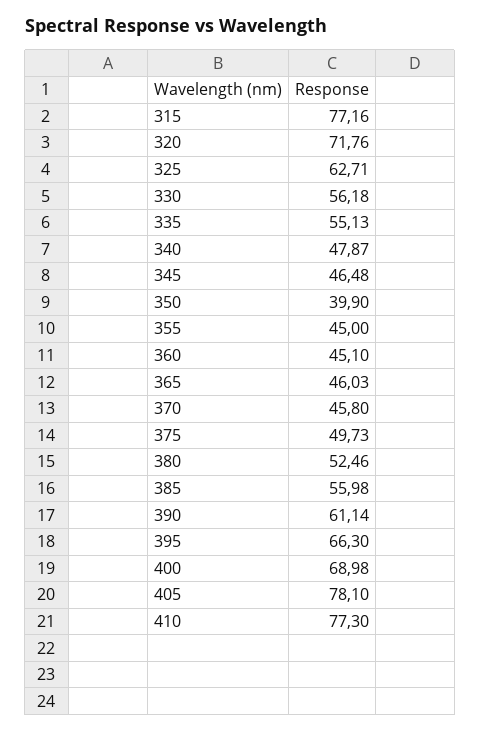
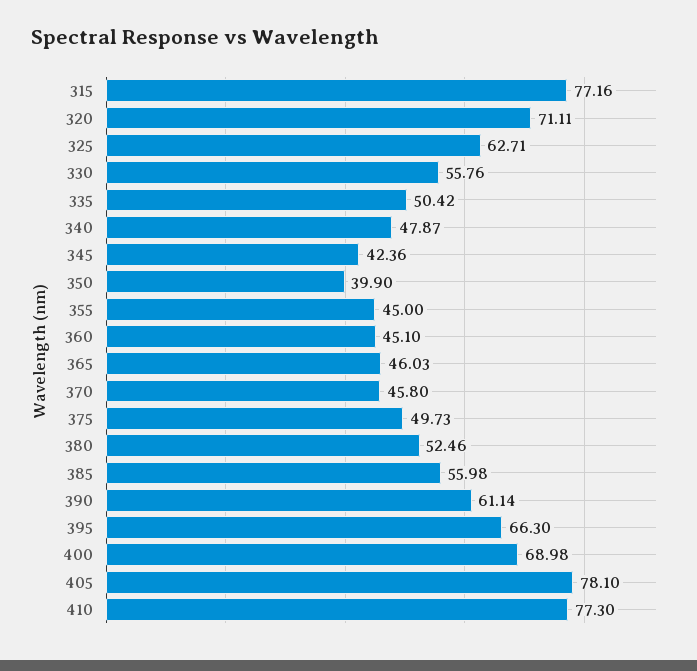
  {
    "315": 77.16,
-   "320": 71.76,
+   "320": 71.11,
    "325": 62.71,
-   "330": 56.18,
+   "330": 55.76,
-   "335": 55.13,
+   "335": 50.42,
    "340": 47.87,
-   "345": 46.48,
+   "345": 42.36,
    "350": 39.9,
    "355": 45,
    "360": 45.1,
    "365": 46.03,
    "370": 45.8,
    "375": 49.73,
    "380": 52.46,
    "385": 55.98,
    "390": 61.14,
    "395": 66.3,
    "400": 68.98,
    "405": 78.1,
    "410": 77.3
  }

